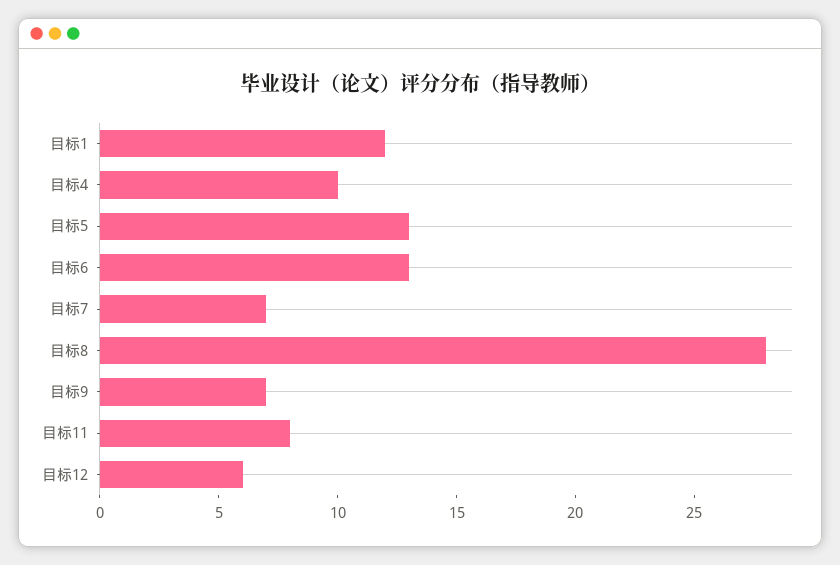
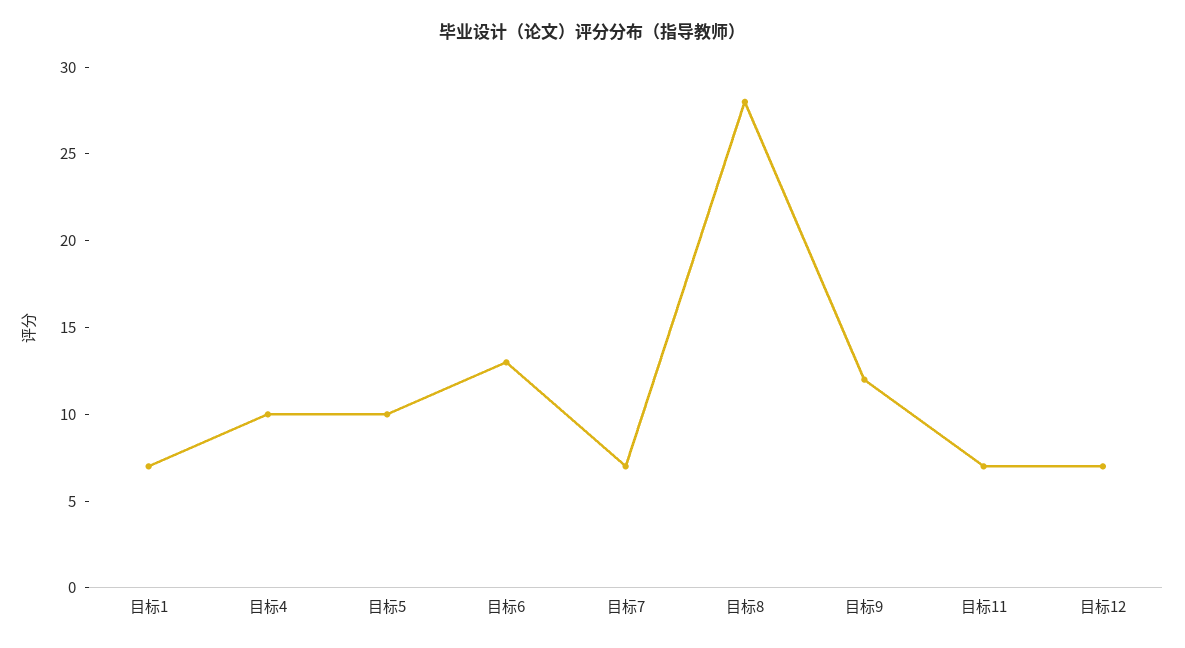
  {
-   "目标1": 12,
+   "目标1": 7,
    "目标4": 10,
-   "目标5": 13,
+   "目标5": 10,
    "目标6": 13,
    "目标7": 7,
    "目标8": 28,
-   "目标9": 7,
+   "目标9": 12,
-   "目标11": 8,
+   "目标11": 7,
-   "目标12": 6
+   "目标12": 7
  }

